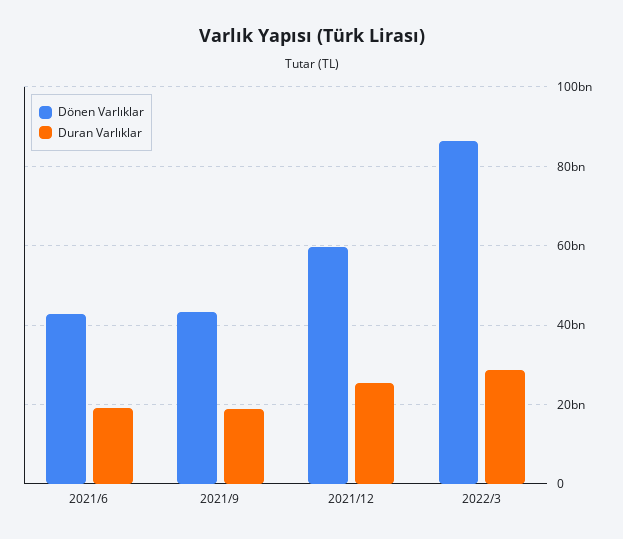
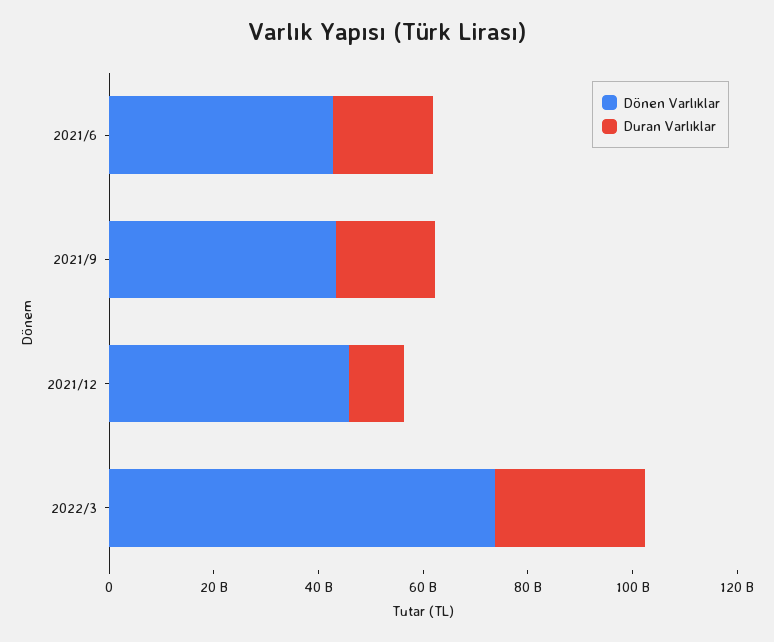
  {
    "Dönen Varlıklar": {
      "2021/6": 42000000000,
      "2021/9": 44000000000,
-     "2021/12": 60000000000,
+     "2021/12": 45000000000,
-     "2022/3": 86000000000
+     "2022/3": 75000000000
    },
    "Duran Varlıklar": {
      "2021/6": 20000000000,
      "2021/9": 18000000000,
-     "2021/12": 26000000000,
+     "2021/12": 10000000000,
      "2022/3": 28000000000
    }
  }

